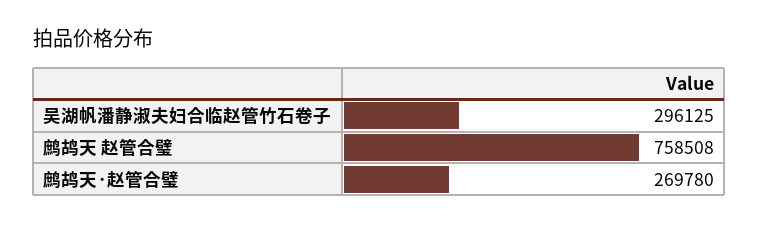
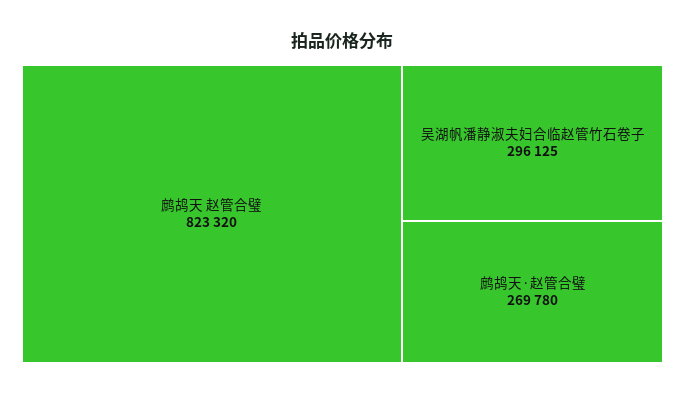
  {
    "吴湖帆潘静淑夫妇合临赵管竹石卷子": 296125,
-   "鹧鸪天 赵管合璧": 758508,
+   "鹧鸪天 赵管合璧": 823320,
    "鹧鸪天·赵管合璧": 269780
  }

